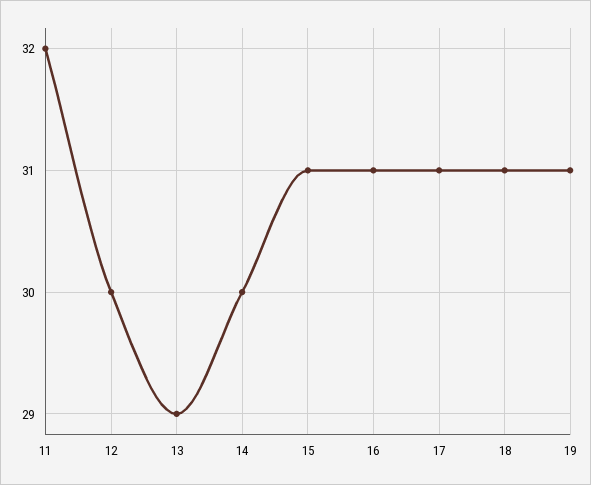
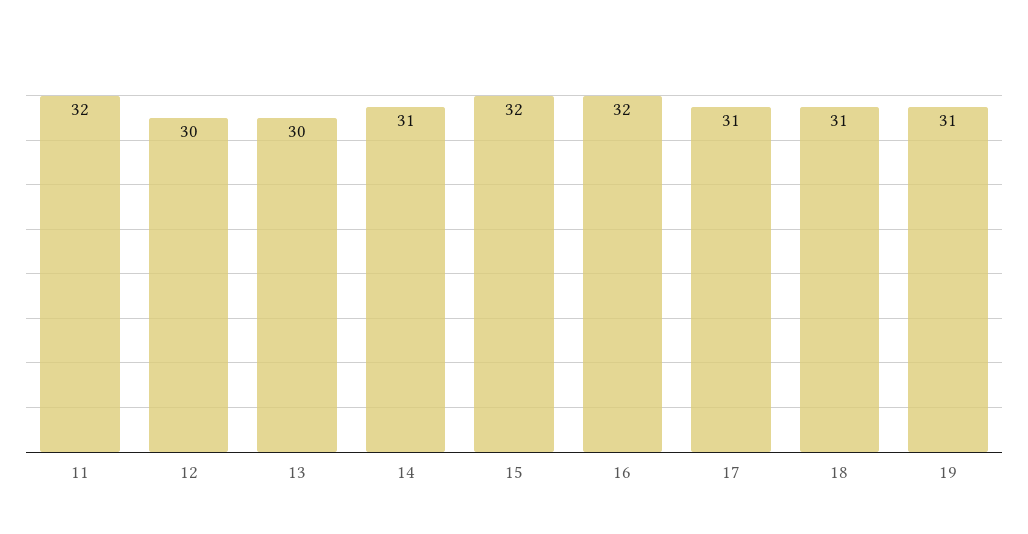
  {
    "11": 32,
    "12": 30,
-   "13": 29,
+   "13": 30,
-   "14": 30,
+   "14": 31,
-   "15": 31,
+   "15": 32,
-   "16": 31,
+   "16": 32,
    "17": 31,
    "18": 31,
    "19": 31
  }

